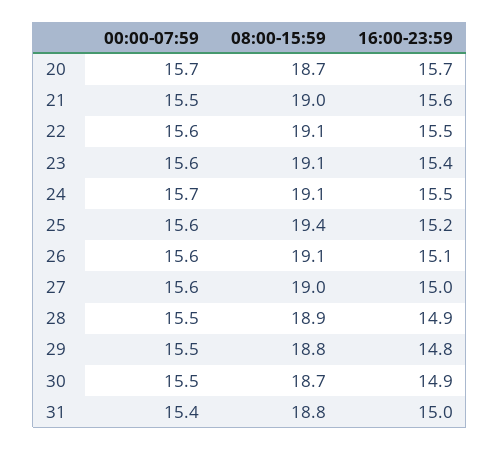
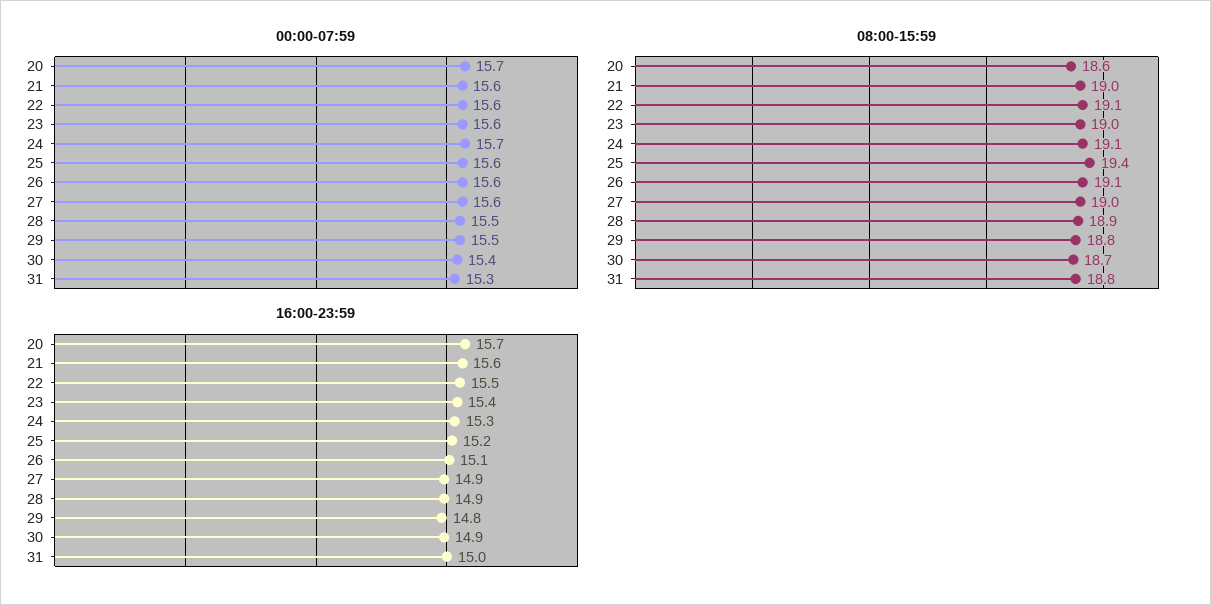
  {
    "00:00-07:59": {
      "20": 15.7,
-     "21": 15.5,
+     "21": 15.6,
      "22": 15.6,
      "23": 15.6,
      "24": 15.7,
      "25": 15.6,
      "26": 15.6,
      "27": 15.6,
      "28": 15.5,
      "29": 15.5,
-     "30": 15.5,
+     "30": 15.4,
-     "31": 15.4
+     "31": 15.3
    },
    "08:00-15:59": {
-     "20": 18.7,
+     "20": 18.6,
      "21": 19,
      "22": 19.1,
-     "23": 19.1,
+     "23": 19,
      "24": 19.1,
      "25": 19.4,
      "26": 19.1,
      "27": 19,
      "28": 18.9,
      "29": 18.8,
      "30": 18.7,
      "31": 18.8
    },
    "16:00-23:59": {
      "20": 15.7,
      "21": 15.6,
      "22": 15.5,
      "23": 15.4,
-     "24": 15.5,
+     "24": 15.3,
      "25": 15.2,
      "26": 15.1,
-     "27": 15,
+     "27": 14.9,
      "28": 14.9,
      "29": 14.8,
      "30": 14.9,
      "31": 15
    }
  }

